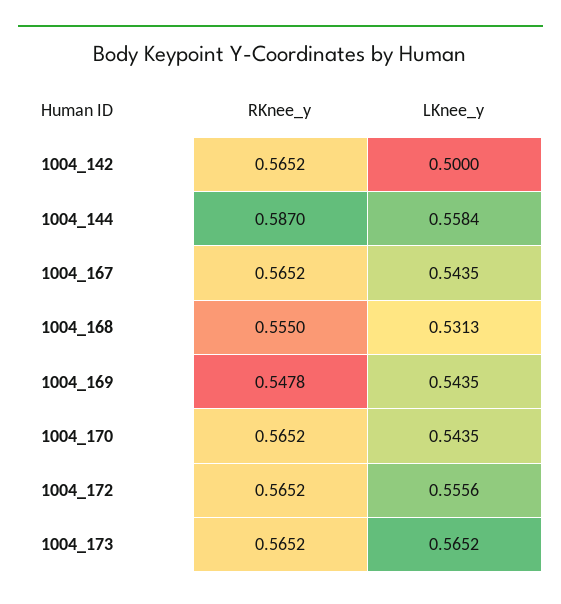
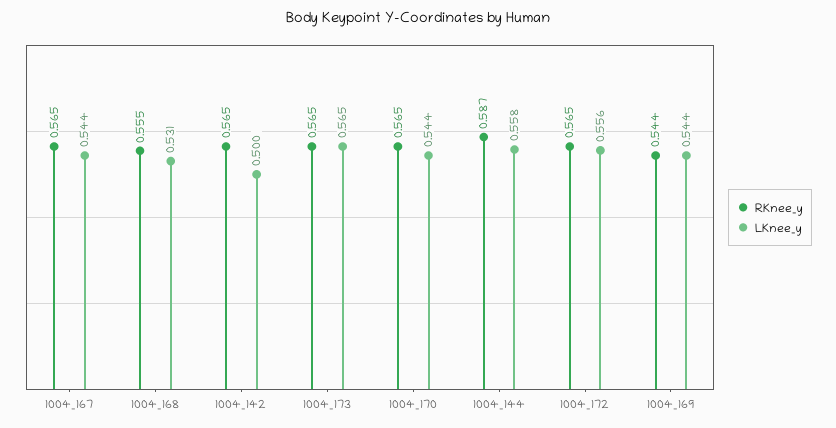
  {
    "RKnee_y": {
      "1004_142": 0.5652,
      "1004_144": 0.587,
      "1004_167": 0.5652,
      "1004_168": 0.555,
-     "1004_169": 0.5478,
+     "1004_169": 0.544,
      "1004_170": 0.5652,
      "1004_172": 0.5652,
      "1004_173": 0.5652
    },
    "LKnee_y": {
      "1004_142": 0.5,
      "1004_144": 0.5584,
      "1004_167": 0.5435,
      "1004_168": 0.5313,
      "1004_169": 0.5435,
      "1004_170": 0.5435,
      "1004_172": 0.5556,
      "1004_173": 0.5652
    }
  }

